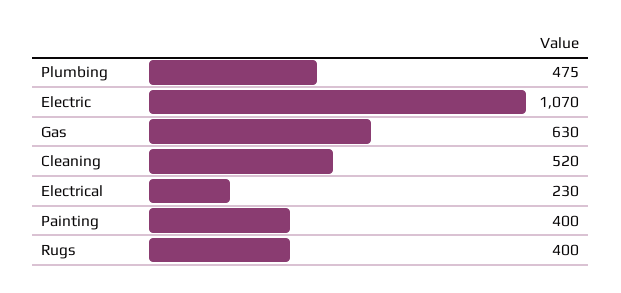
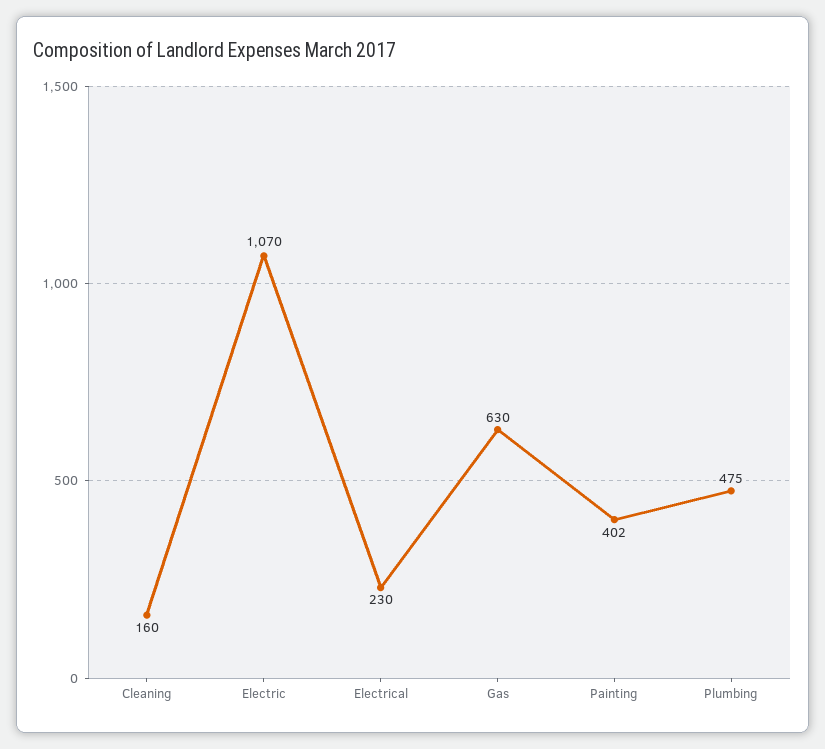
  {
    "Plumbing": 475,
    "Electric": 1070,
    "Gas": 630,
-   "Cleaning": 520,
+   "Cleaning": 160,
    "Electrical": 230,
-   "Painting": 400,
+   "Painting": 402
-   "Rugs": 400
  }

